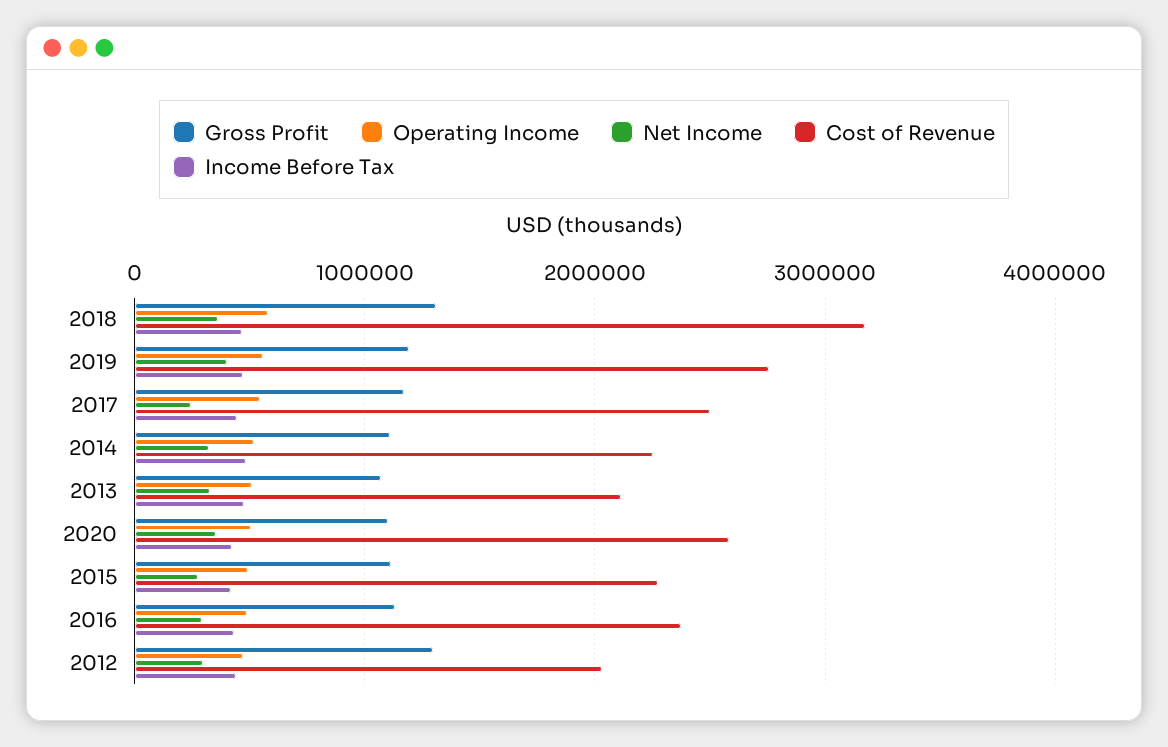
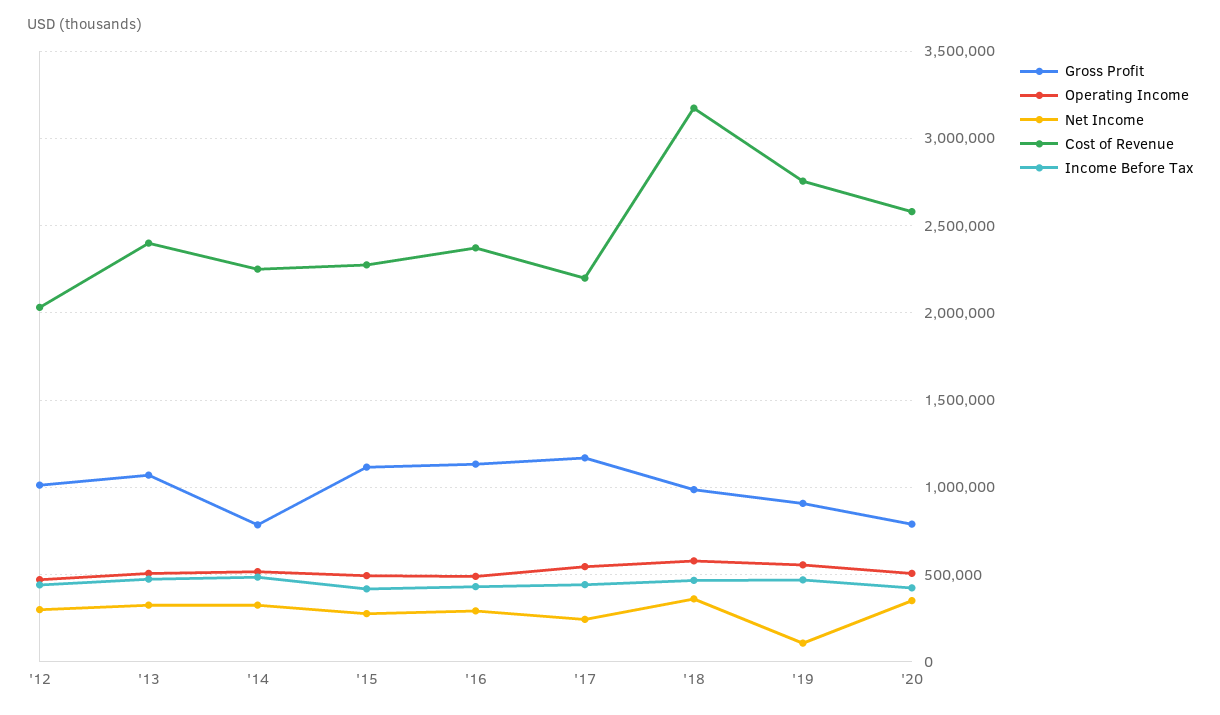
  {
    "Gross Profit": {
-     "2018": 1300000,
+     "2018": 1000000,
-     "2019": 1200000,
+     "2019": 900000,
      "2017": 1150000,
-     "2014": 1100000,
+     "2014": 800000,
      "2013": 1050000,
-     "2020": 1100000,
+     "2020": 800000,
      "2015": 1100000,
      "2016": 1150000,
-     "2012": 1300000
+     "2012": 1000000
    },
    "Operating Income": {
      "2018": 600000,
      "2019": 550000,
      "2017": 550000,
      "2014": 500000,
      "2013": 500000,
      "2020": 500000,
      "2015": 500000,
      "2016": 500000,
      "2012": 450000
    },
    "Net Income": {
      "2018": 350000,
-     "2019": 400000,
+     "2019": 100000,
      "2017": 250000,
      "2014": 300000,
      "2013": 350000,
      "2020": 350000,
      "2015": 300000,
      "2016": 300000,
      "2012": 300000
    },
    "Cost of Revenue": {
      "2018": 3150000,
      "2019": 2750000,
-     "2017": 2500000,
+     "2017": 2200000,
      "2014": 2250000,
-     "2013": 2100000,
+     "2013": 2400000,
      "2020": 2600000,
      "2015": 2250000,
      "2016": 2350000,
      "2012": 2050000
    },
    "Income Before Tax": {
      "2018": 450000,
      "2019": 450000,
      "2017": 450000,
      "2014": 500000,
      "2013": 450000,
      "2020": 400000,
      "2015": 400000,
      "2016": 450000,
      "2012": 450000
    }
  }

